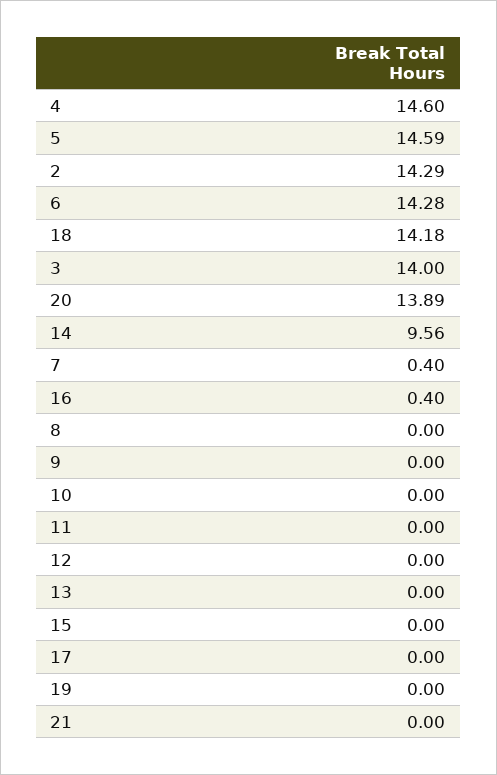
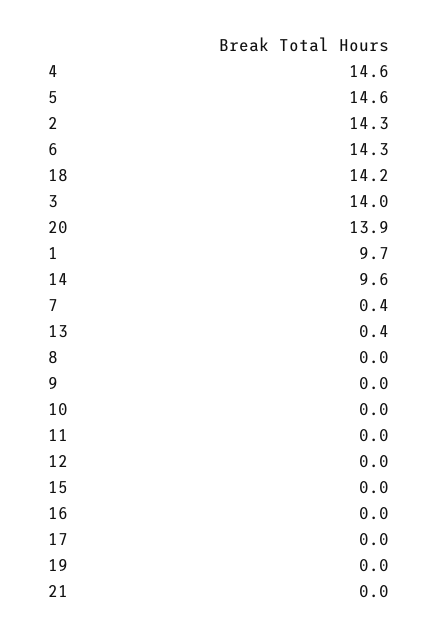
  {
    "4": 14.6,
    "5": 14.59,
    "2": 14.29,
    "6": 14.28,
    "18": 14.18,
    "3": 14,
    "20": 13.89,
    "14": 9.56,
    "7": 0.4,
-   "16": 0.4,
+   "16": 0,
    "8": 0,
    "9": 0,
    "10": 0,
    "11": 0,
    "12": 0,
-   "13": 0,
+   "13": 0.4,
    "15": 0,
    "17": 0,
    "19": 0,
-   "21": 0
+   "21": 0,
+   "1": 9.7
  }

